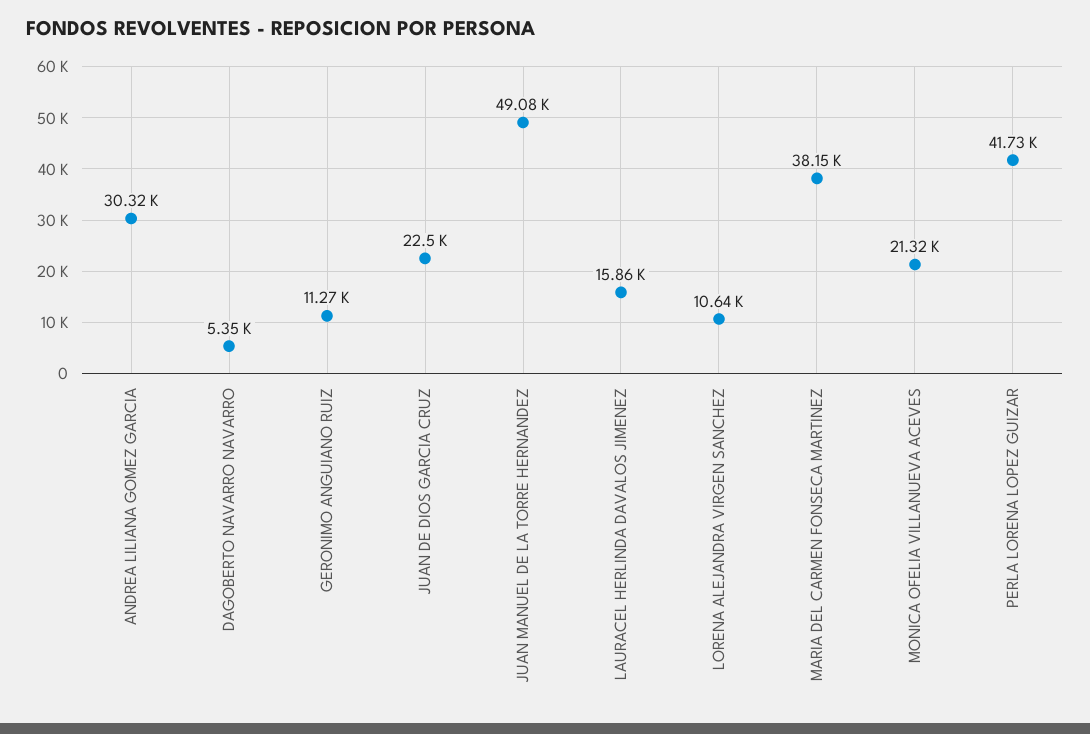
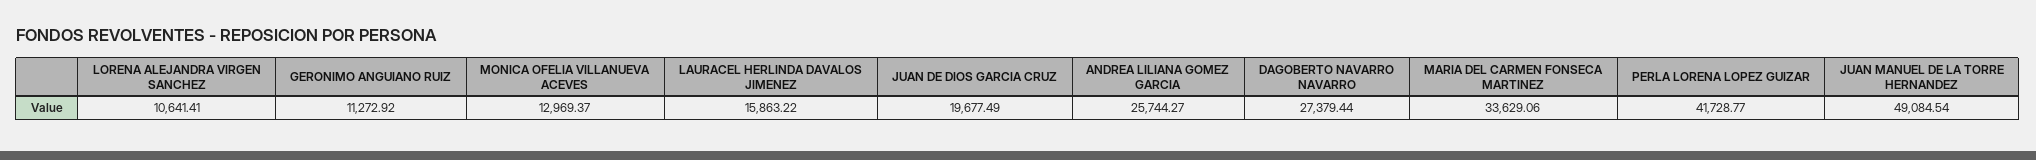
  {
-   "ANDREA LILIANA GOMEZ GARCIA": 30320,
+   "ANDREA LILIANA GOMEZ GARCIA": 25744.27,
-   "DAGOBERTO NAVARRO NAVARRO": 5350,
+   "DAGOBERTO NAVARRO NAVARRO": 27379.44,
    "GERONIMO ANGUIANO RUIZ": 11272.92,
-   "JUAN DE DIOS GARCIA CRUZ": 22500,
+   "JUAN DE DIOS GARCIA CRUZ": 19677.49,
    "JUAN MANUEL DE LA TORRE HERNANDEZ": 49084.54,
    "LAURACEL HERLINDA DAVALOS JIMENEZ": 15863.22,
    "LORENA ALEJANDRA VIRGEN SANCHEZ": 10641.41,
-   "MARIA DEL CARMEN FONSECA MARTINEZ": 38150,
+   "MARIA DEL CARMEN FONSECA MARTINEZ": 33629.06,
-   "MONICA OFELIA VILLANUEVA ACEVES": 21320,
+   "MONICA OFELIA VILLANUEVA ACEVES": 12969.37,
    "PERLA LORENA LOPEZ GUIZAR": 41728.77
  }

